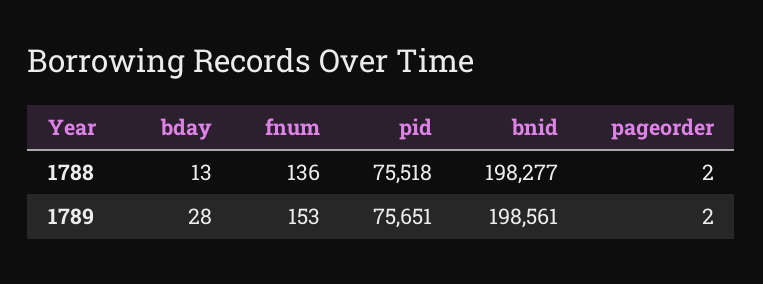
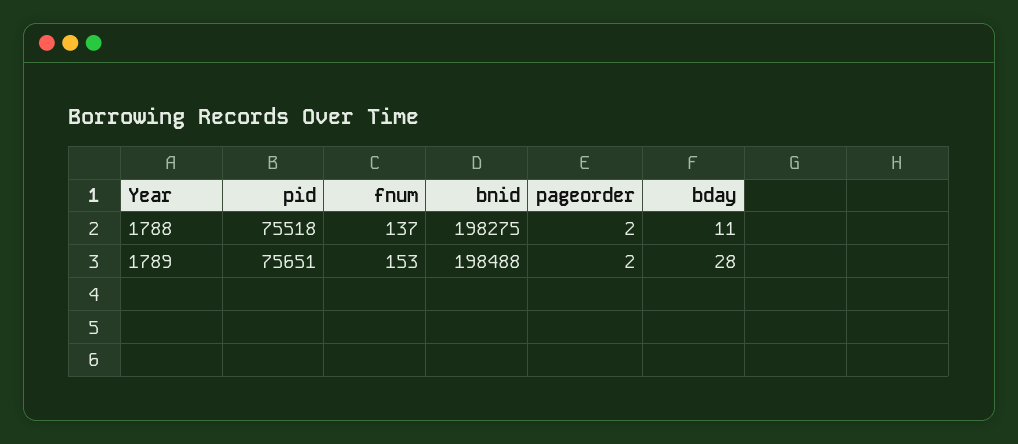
  {
    "bday": {
-     "1788": 13,
+     "1788": 11,
      "1789": 28
    },
    "fnum": {
-     "1788": 136,
+     "1788": 137,
      "1789": 153
    },
    "pid": {
      "1788": 75518,
      "1789": 75651
    },
    "bnid": {
-     "1788": 198277,
+     "1788": 198275,
-     "1789": 198561
+     "1789": 198488
    },
    "pageorder": {
      "1788": 2,
      "1789": 2
    }
  }

